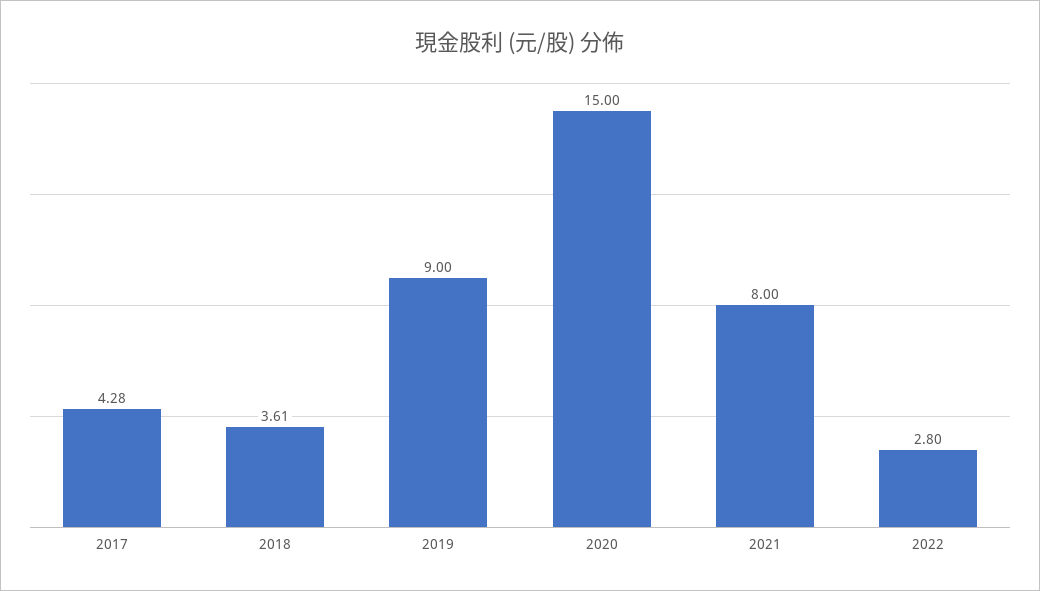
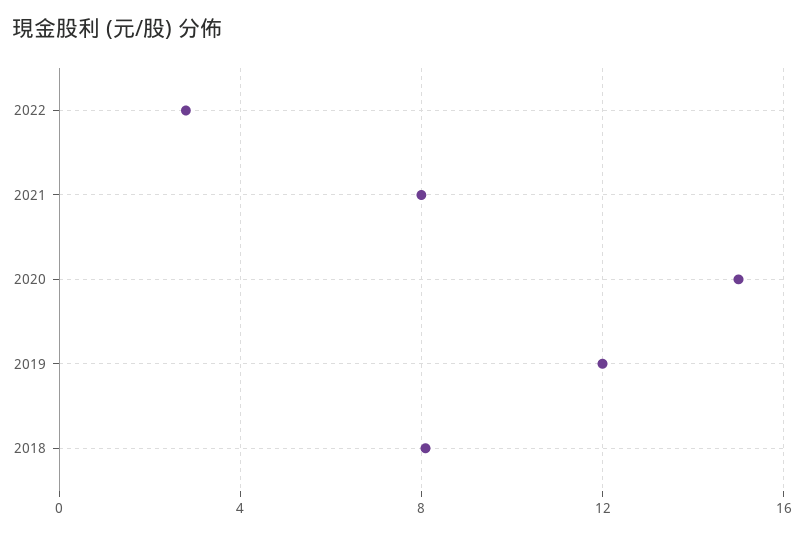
  {
-   "2017": 4.28,
-   "2018": 3.61,
+   "2018": 8,
-   "2019": 9,
+   "2019": 12,
    "2020": 15,
    "2021": 8,
    "2022": 2.8
  }

